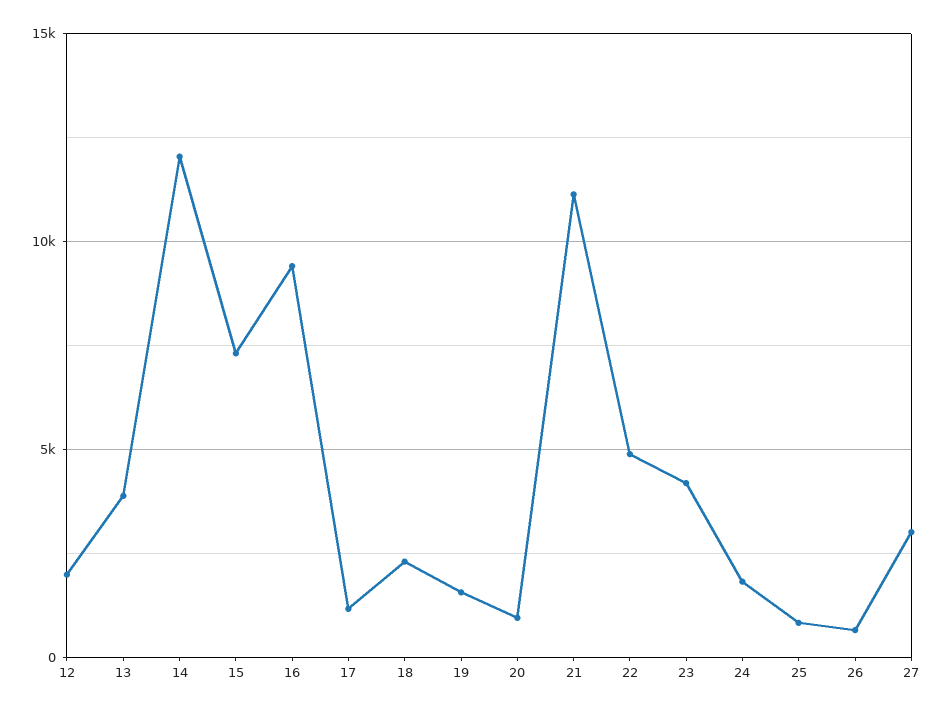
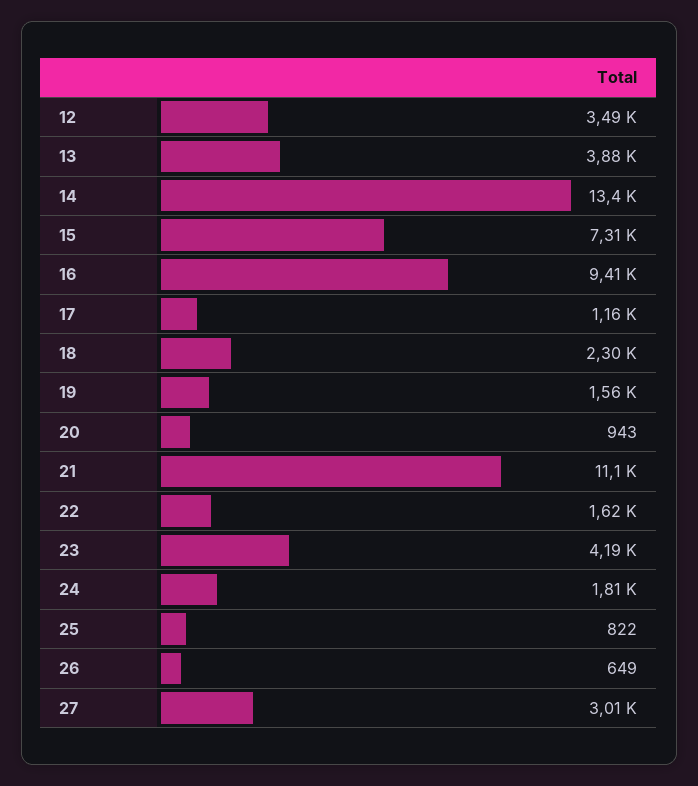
  {
-   "12": 2000,
+   "12": 3490,
    "13": 3880,
-   "14": 12000,
+   "14": 13400,
    "15": 7310,
    "16": 9410,
    "17": 1160,
    "18": 2300,
    "19": 1560,
    "20": 943,
    "21": 11100,
-   "22": 5000,
+   "22": 1620,
    "23": 4190,
    "24": 1810,
    "25": 822,
    "26": 649,
    "27": 3010
  }

